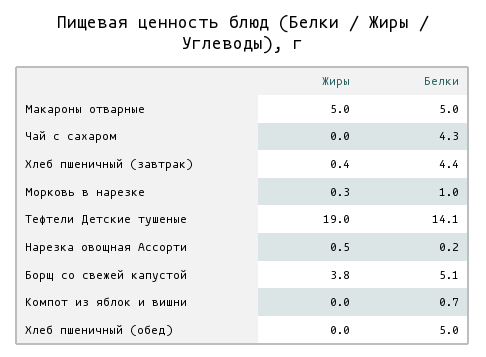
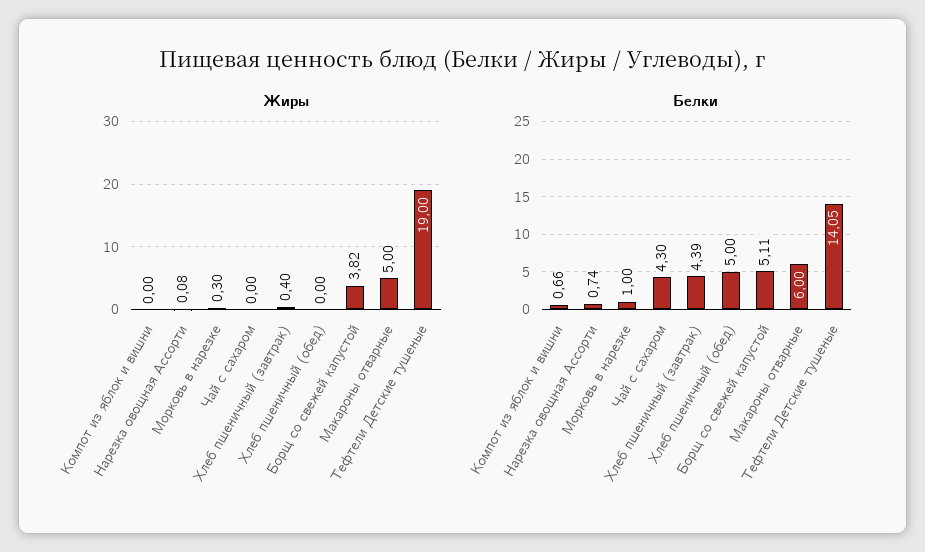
  {
    "Жиры": {
      "Макароны отварные": 5,
      "Чай с сахаром": 0,
      "Хлеб пшеничный (завтрак)": 0.4,
      "Морковь в нарезке": 0.3,
      "Тефтели Детские тушеные": 19,
-     "Нарезка овощная Ассорти": 0.5,
+     "Нарезка овощная Ассорти": 0.08,
      "Борщ со свежей капустой": 3.82,
      "Компот из яблок и вишни": 0,
      "Хлеб пшеничный (обед)": 0
    },
    "Белки": {
-     "Макароны отварные": 5,
+     "Макароны отварные": 6,
      "Чай с сахаром": 4.3,
      "Хлеб пшеничный (завтрак)": 4.39,
      "Морковь в нарезке": 1,
      "Тефтели Детские тушеные": 14.05,
-     "Нарезка овощная Ассорти": 0.2,
+     "Нарезка овощная Ассорти": 0.74,
      "Борщ со свежей капустой": 5.11,
      "Компот из яблок и вишни": 0.66,
      "Хлеб пшеничный (обед)": 5
    }
  }

